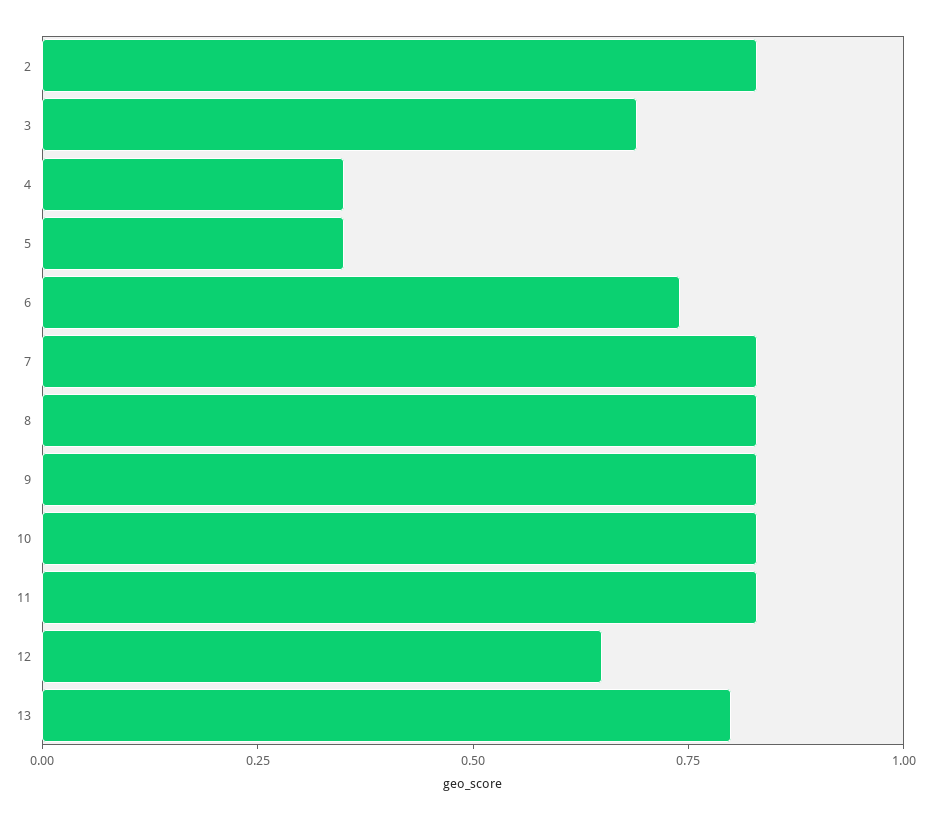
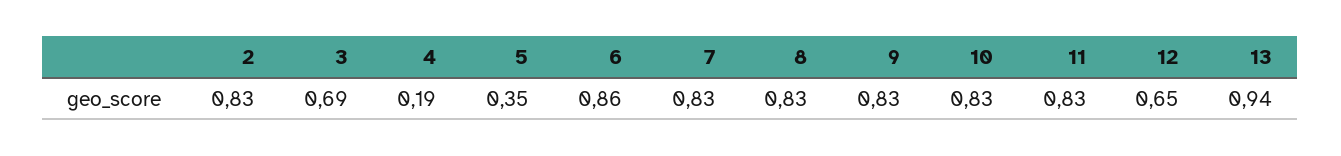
  {
    "2": 0.83,
    "3": 0.69,
-   "4": 0.35,
+   "4": 0.19,
    "5": 0.35,
-   "6": 0.75,
+   "6": 0.86,
    "7": 0.83,
    "8": 0.83,
    "9": 0.83,
    "10": 0.83,
    "11": 0.83,
    "12": 0.65,
-   "13": 0.8
+   "13": 0.94
  }

